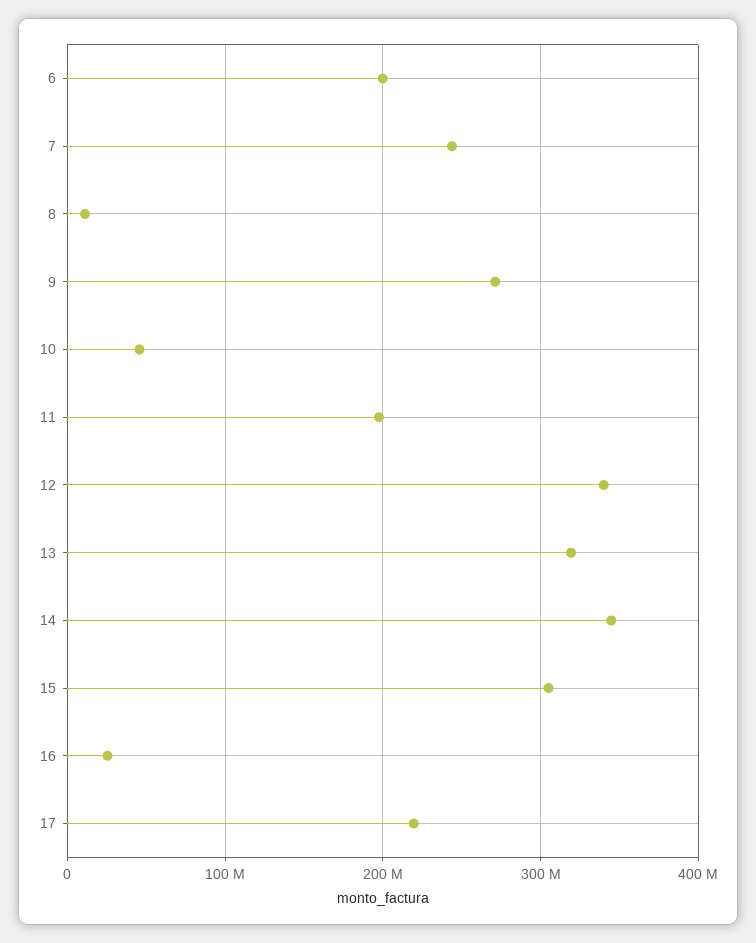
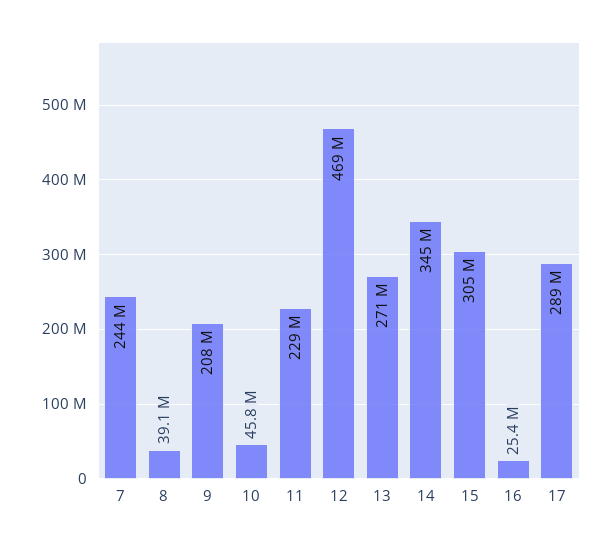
  {
-   "6": 200000000,
    "7": 244000000,
-   "8": 10000000,
+   "8": 39100000,
-   "9": 270000000,
+   "9": 208000000,
    "10": 45800000,
-   "11": 200000000,
+   "11": 229000000,
-   "12": 340000000,
+   "12": 469000000,
-   "13": 320000000,
+   "13": 271000000,
    "14": 345000000,
    "15": 305000000,
    "16": 25400000,
-   "17": 220000000
+   "17": 289000000
  }

